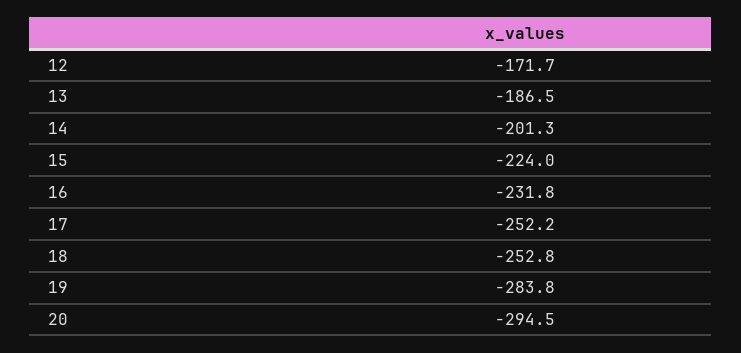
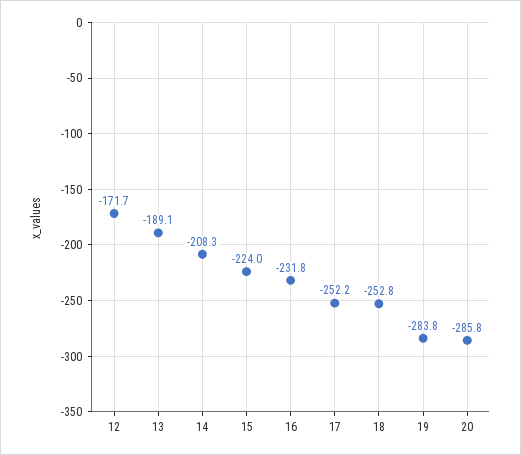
  {
    "12": -171.7,
-   "13": -186.5,
+   "13": -189.1,
-   "14": -201.3,
+   "14": -208.3,
    "15": -224,
    "16": -231.8,
    "17": -252.2,
    "18": -252.8,
    "19": -283.8,
-   "20": -294.5
+   "20": -285.8
  }

